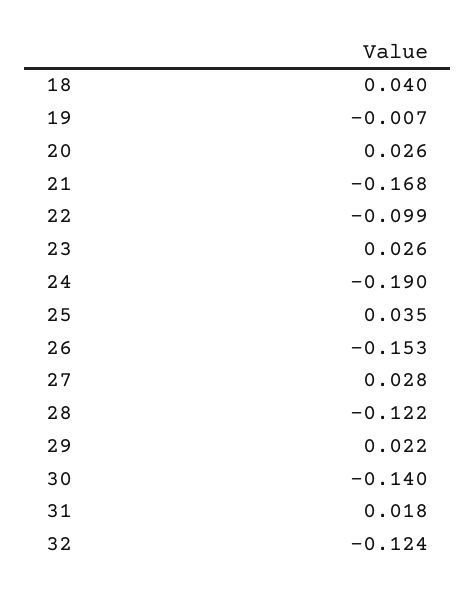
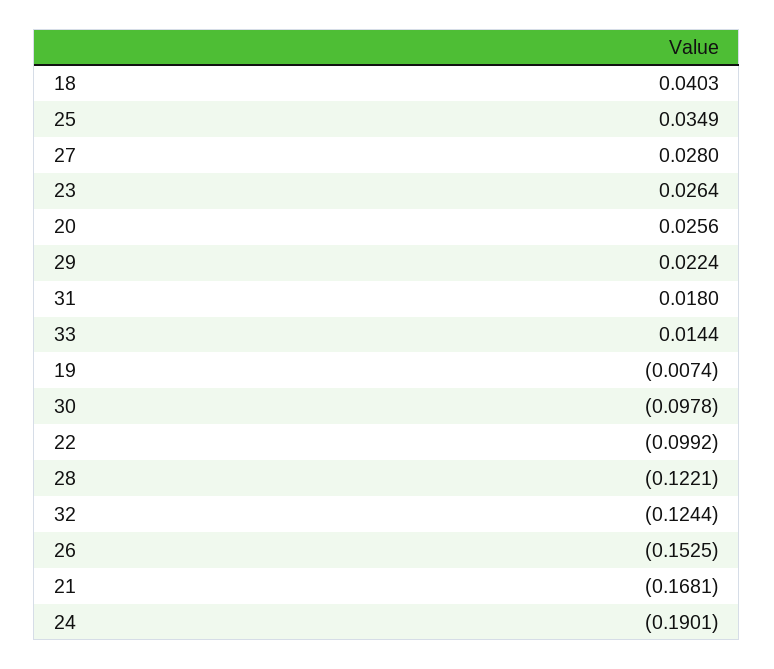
  {
    "18": 0.0403,
    "19": -0.0074,
    "20": 0.0256,
    "21": -0.1681,
    "22": -0.0992,
    "23": 0.0264,
    "24": -0.1901,
    "25": 0.0349,
    "26": -0.1525,
    "27": 0.028,
    "28": -0.1221,
    "29": 0.0224,
-   "30": -0.14,
+   "30": -0.0978,
    "31": 0.018,
-   "32": -0.1244
+   "32": -0.1244,
+   "33": 0.0144
  }

